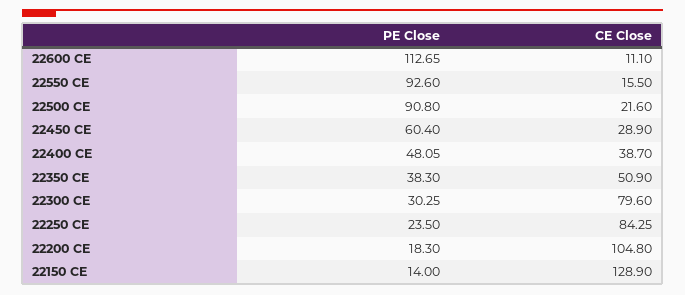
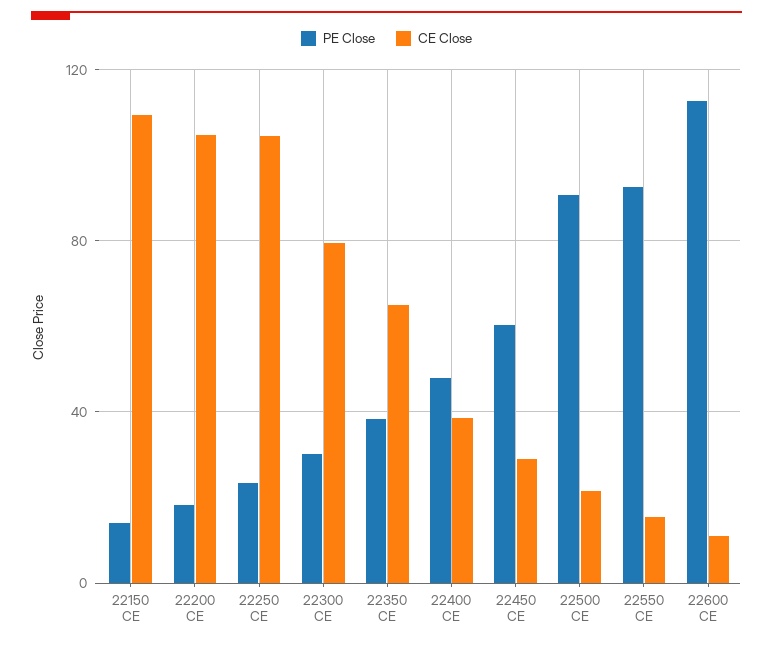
  {
    "PE Close": {
      "22600 CE": 112.65,
      "22550 CE": 92.6,
      "22500 CE": 90.8,
      "22450 CE": 60.4,
      "22400 CE": 48.05,
      "22350 CE": 38.3,
      "22300 CE": 30.25,
      "22250 CE": 23.5,
      "22200 CE": 18.3,
      "22150 CE": 14
    },
    "CE Close": {
      "22600 CE": 11.1,
      "22550 CE": 15.5,
      "22500 CE": 21.6,
      "22450 CE": 28.9,
      "22400 CE": 38.7,
-     "22350 CE": 50.9,
+     "22350 CE": 65,
      "22300 CE": 79.6,
-     "22250 CE": 84.25,
+     "22250 CE": 105,
      "22200 CE": 104.8,
-     "22150 CE": 128.9
+     "22150 CE": 110
    }
  }

